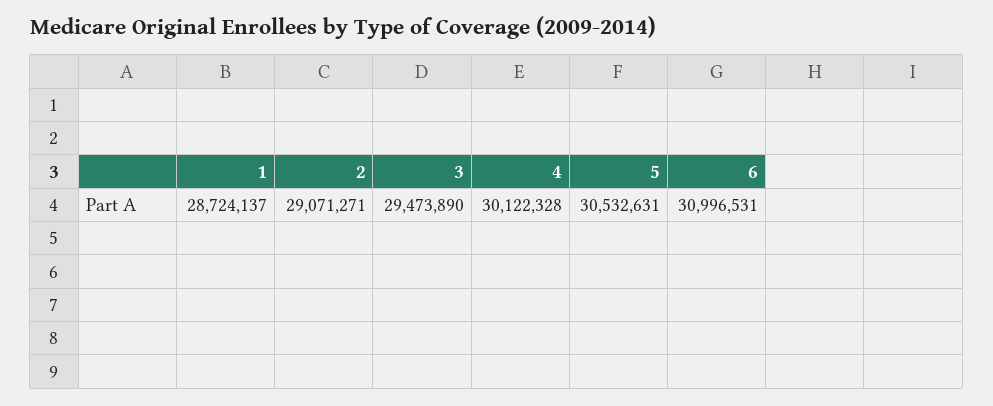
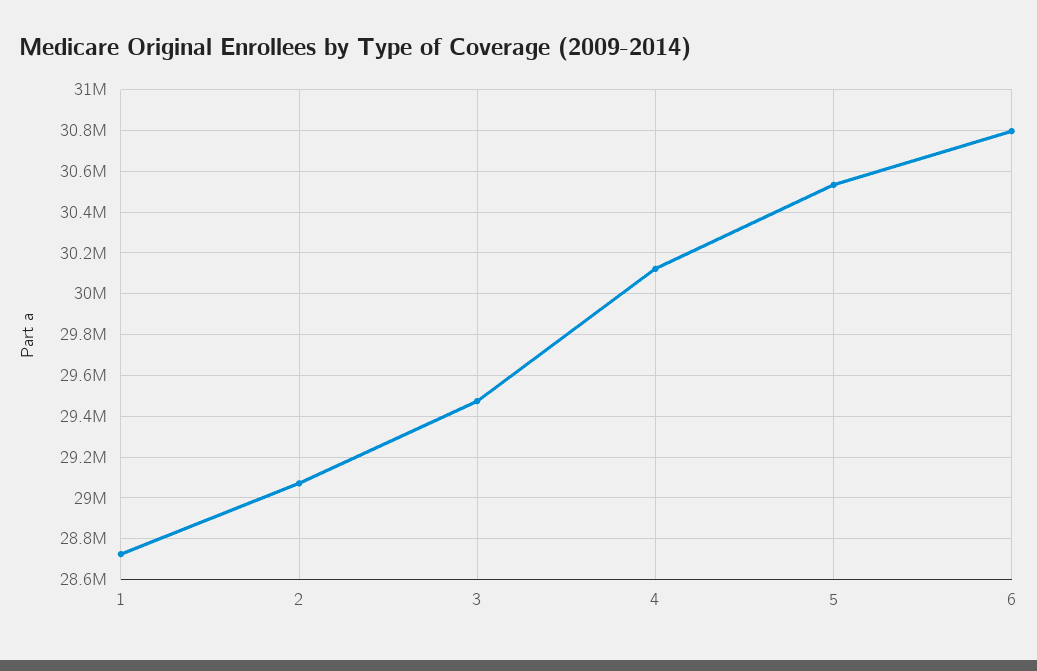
  {
    "1": 28724137,
    "2": 29071271,
    "3": 29473890,
    "4": 30122328,
    "5": 30532631,
-   "6": 30996531
+   "6": 30800000
  }

